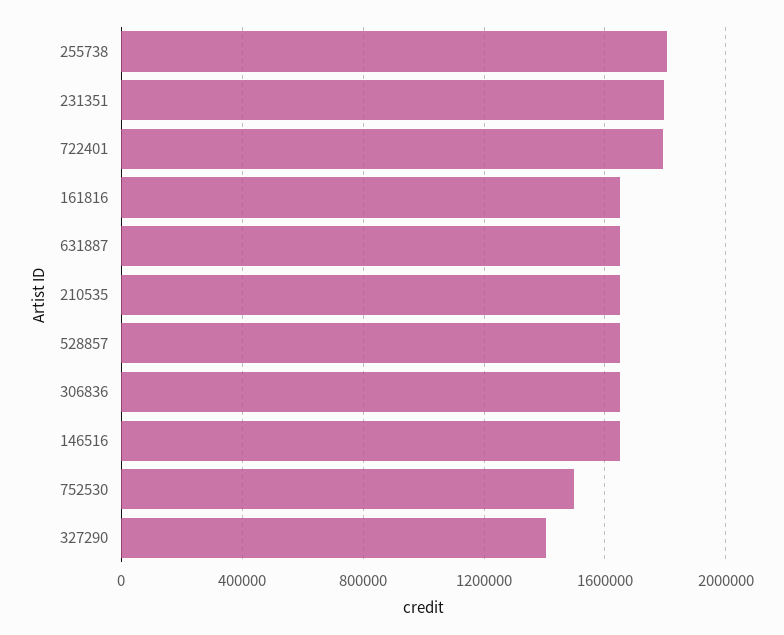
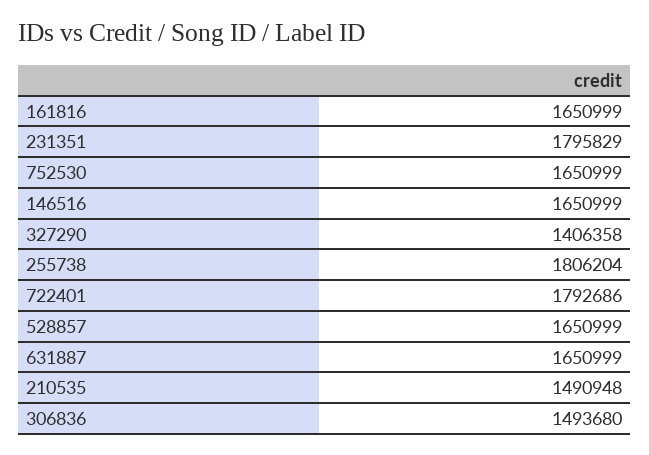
  {
    "255738": 1806204,
    "231351": 1795829,
    "722401": 1792686,
    "161816": 1650999,
    "631887": 1650999,
-   "210535": 1650000,
+   "210535": 1490948,
    "528857": 1650999,
-   "306836": 1650000,
+   "306836": 1493680,
    "146516": 1650999,
-   "752530": 1500000,
+   "752530": 1650999,
    "327290": 1406358
  }

